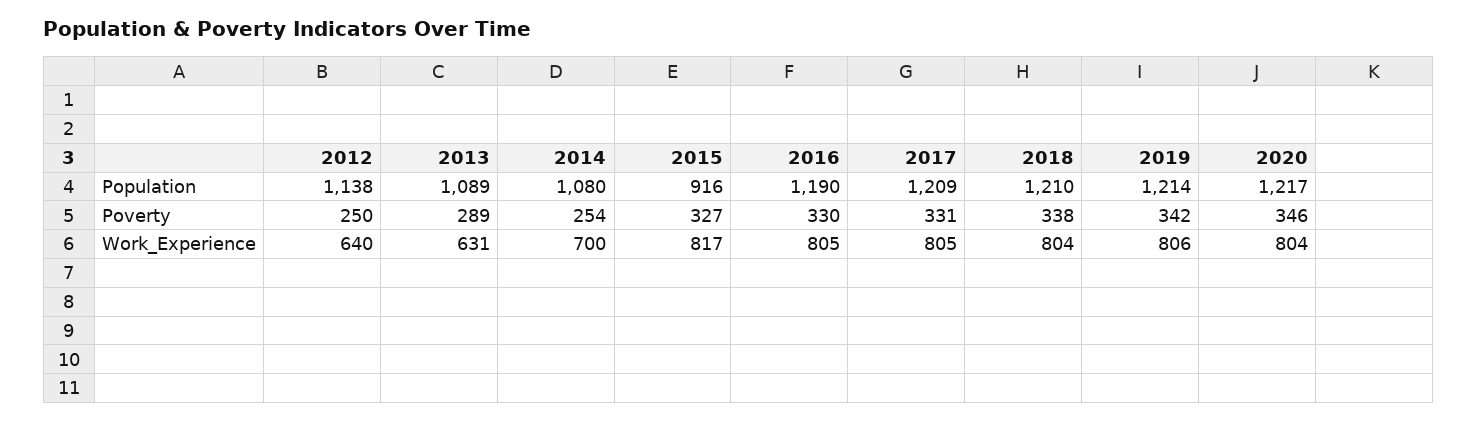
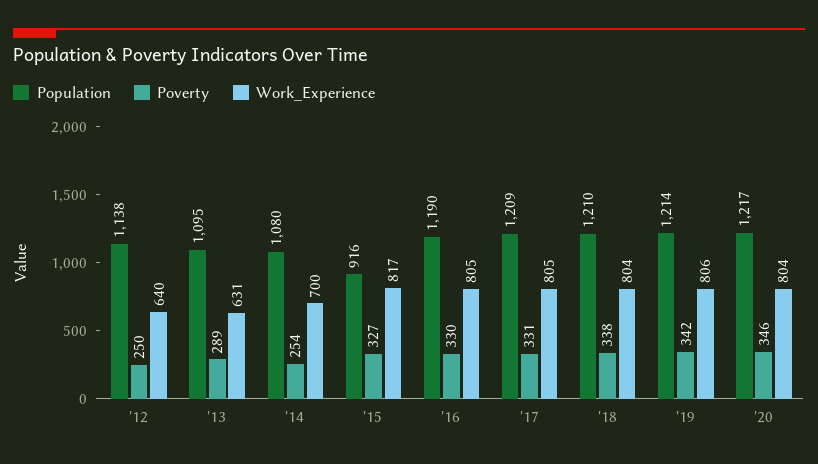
  {
    "Population": {
      "2012": 1138,
-     "2013": 1089,
+     "2013": 1095,
      "2014": 1080,
      "2015": 916,
      "2016": 1190,
      "2017": 1209,
      "2018": 1210,
      "2019": 1214,
      "2020": 1217
    },
    "Poverty": {
      "2012": 250,
      "2013": 289,
      "2014": 254,
      "2015": 327,
      "2016": 330,
      "2017": 331,
      "2018": 338,
      "2019": 342,
      "2020": 346
    },
    "Work_Experience": {
      "2012": 640,
      "2013": 631,
      "2014": 700,
      "2015": 817,
      "2016": 805,
      "2017": 805,
      "2018": 804,
      "2019": 806,
      "2020": 804
    }
  }

